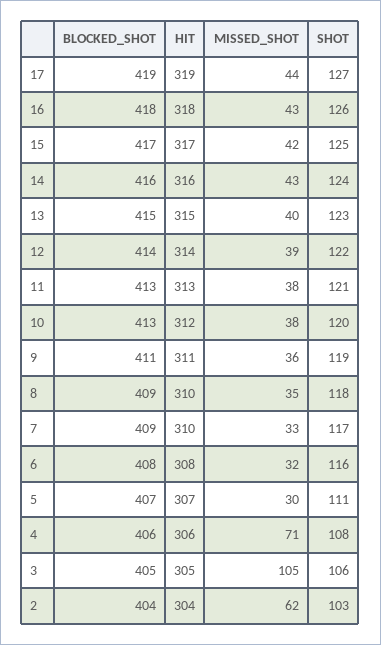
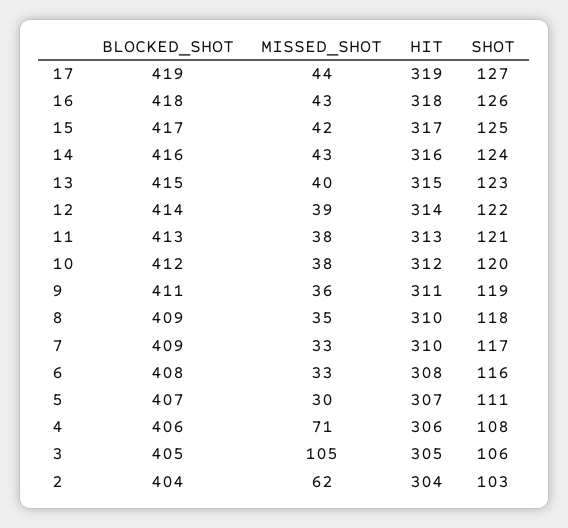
  {
    "BLOCKED_SHOT": {
      "17": 419,
      "16": 418,
      "15": 417,
      "14": 416,
      "13": 415,
      "12": 414,
      "11": 413,
-     "10": 413,
+     "10": 412,
      "9": 411,
      "8": 409,
      "7": 409,
      "6": 408,
      "5": 407,
      "4": 406,
      "3": 405,
      "2": 404
    },
    "HIT": {
      "17": 319,
      "16": 318,
      "15": 317,
      "14": 316,
      "13": 315,
      "12": 314,
      "11": 313,
      "10": 312,
      "9": 311,
      "8": 310,
      "7": 310,
      "6": 308,
      "5": 307,
      "4": 306,
      "3": 305,
      "2": 304
    },
    "MISSED_SHOT": {
      "17": 44,
      "16": 43,
      "15": 42,
      "14": 43,
      "13": 40,
      "12": 39,
      "11": 38,
      "10": 38,
      "9": 36,
      "8": 35,
      "7": 33,
-     "6": 32,
+     "6": 33,
      "5": 30,
      "4": 71,
      "3": 105,
      "2": 62
    },
    "SHOT": {
      "17": 127,
      "16": 126,
      "15": 125,
      "14": 124,
      "13": 123,
      "12": 122,
      "11": 121,
      "10": 120,
      "9": 119,
      "8": 118,
      "7": 117,
      "6": 116,
      "5": 111,
      "4": 108,
      "3": 106,
      "2": 103
    }
  }

